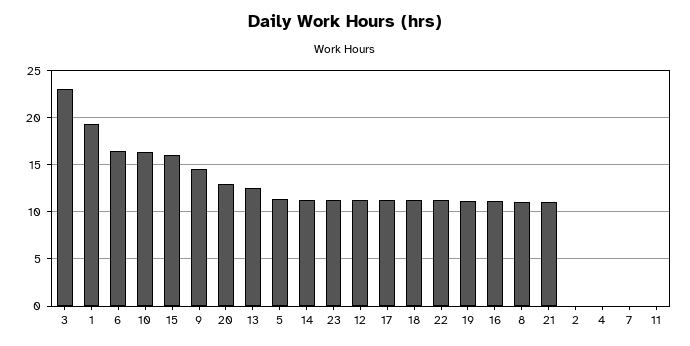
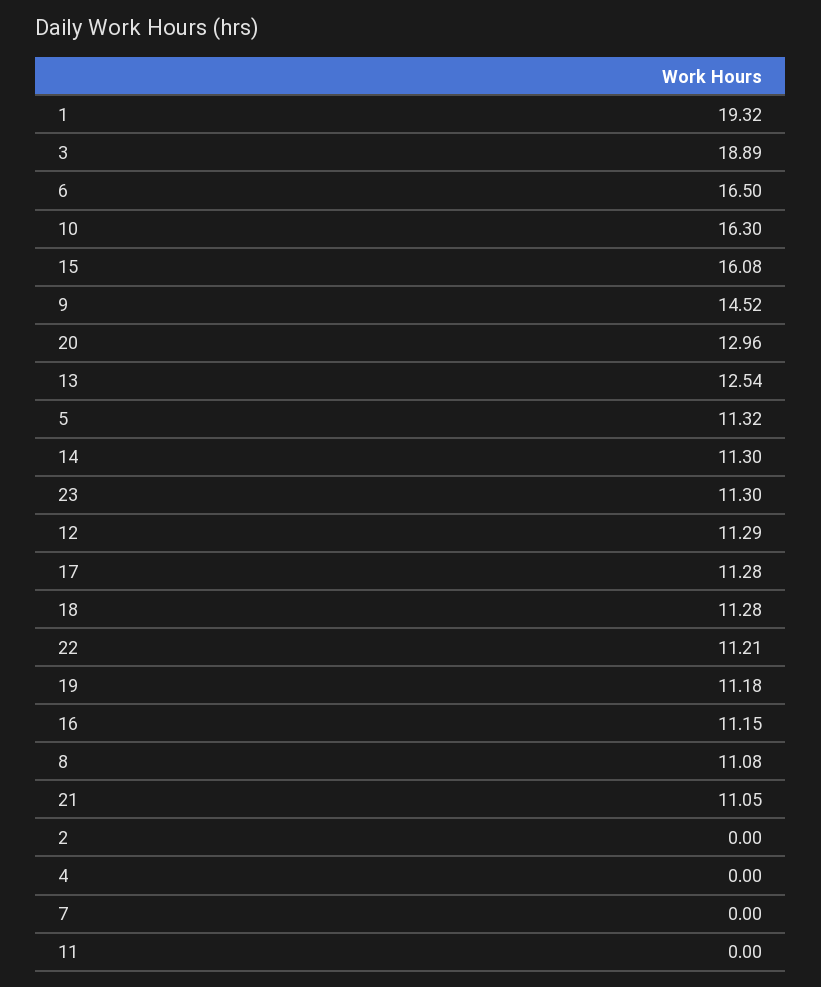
  {
-   "3": 23,
+   "3": 18.89,
    "1": 19.32,
    "6": 16.5,
    "10": 16.3,
    "15": 16.08,
    "9": 14.52,
    "20": 12.96,
    "13": 12.54,
    "5": 11.32,
    "14": 11.3,
    "23": 11.3,
    "12": 11.29,
    "17": 11.28,
    "18": 11.28,
    "22": 11.21,
    "19": 11.18,
    "16": 11.15,
    "8": 11.08,
    "21": 11.05,
    "2": 0,
    "4": 0,
    "7": 0,
    "11": 0
  }

